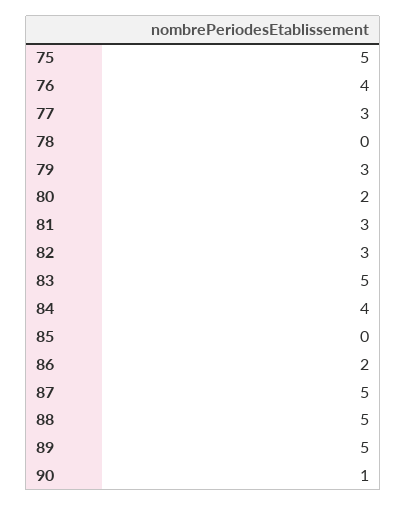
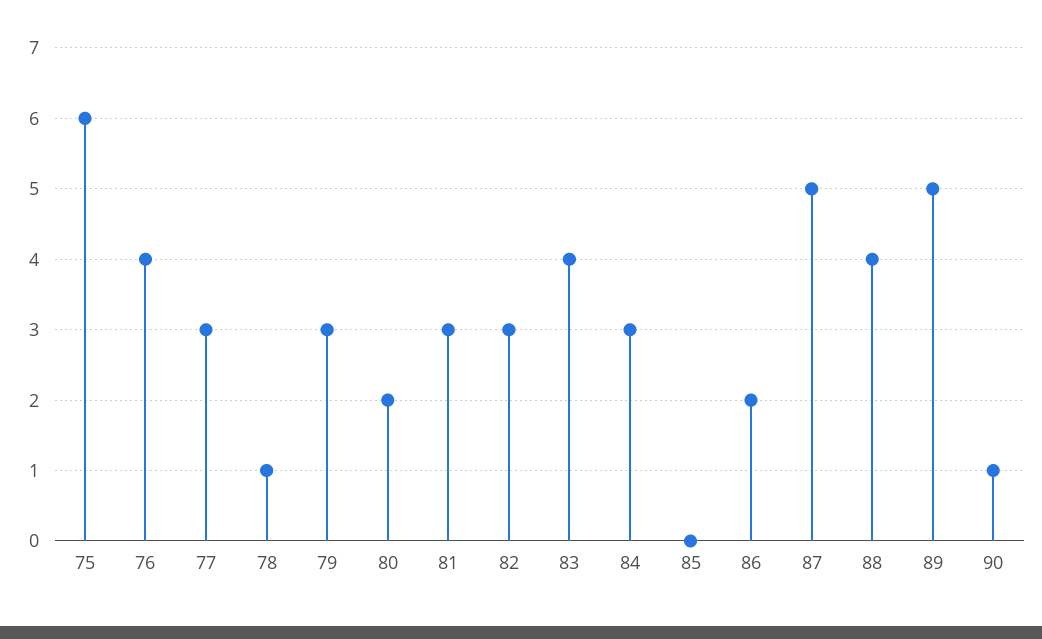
  {
-   "75": 5,
+   "75": 6,
    "76": 4,
    "77": 3,
-   "78": 0,
+   "78": 1,
    "79": 3,
    "80": 2,
    "81": 3,
    "82": 3,
-   "83": 5,
+   "83": 4,
-   "84": 4,
+   "84": 3,
    "85": 0,
    "86": 2,
    "87": 5,
-   "88": 5,
+   "88": 4,
    "89": 5,
    "90": 1
  }

